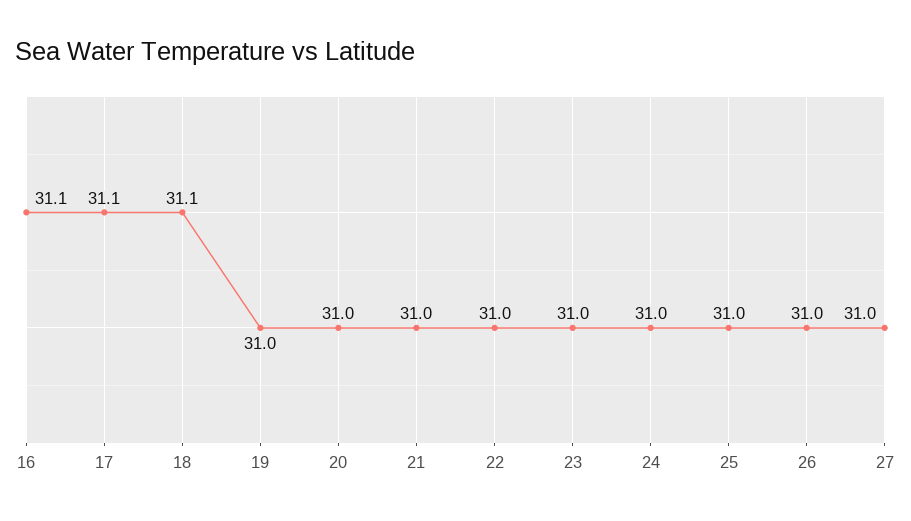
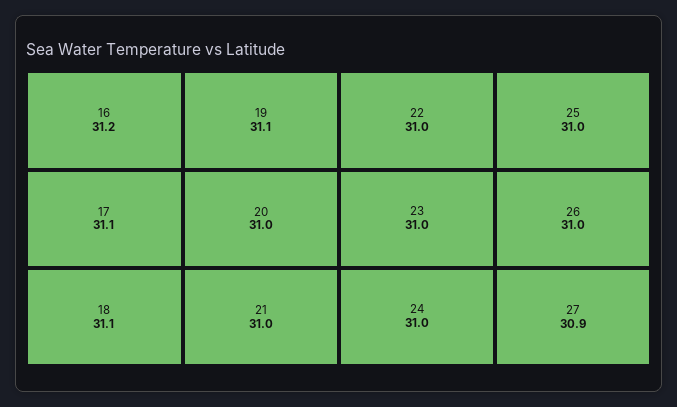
  {
-   "16": 31.1,
+   "16": 31.2,
    "17": 31.1,
    "18": 31.1,
-   "19": 31,
+   "19": 31.1,
    "20": 31,
    "21": 31,
    "22": 31,
    "23": 31,
    "24": 31,
    "25": 31,
    "26": 31,
-   "27": 31
+   "27": 30.9
  }

